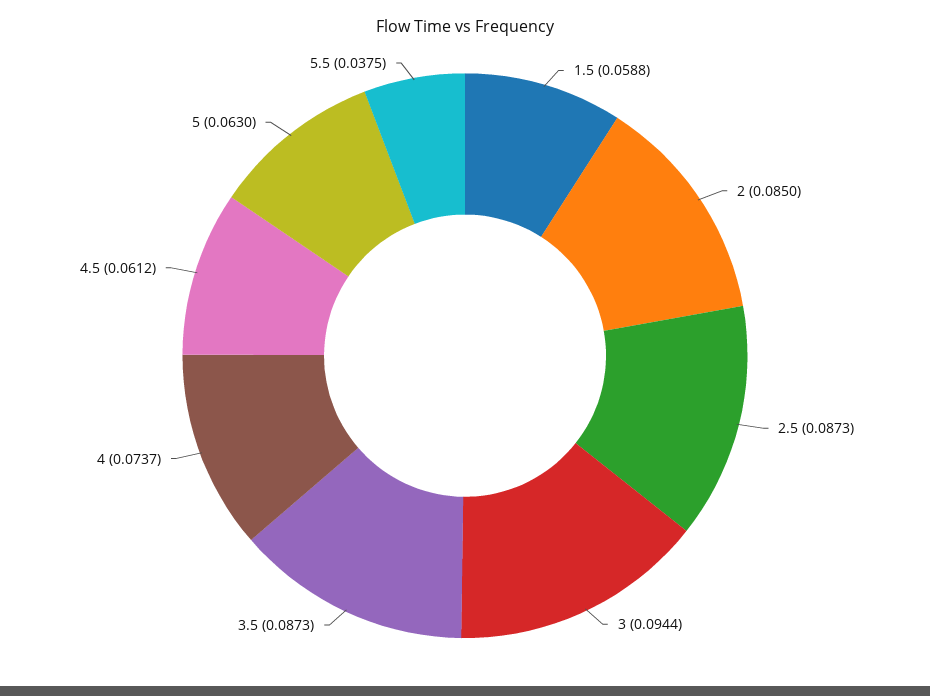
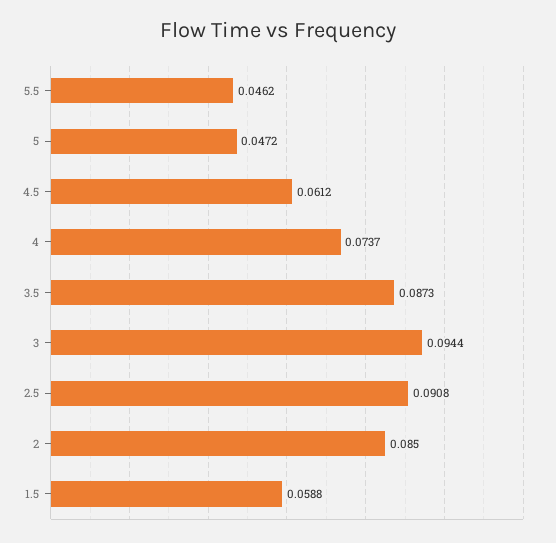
  {
    "1.5": 0.0588,
    "2": 0.085,
-   "2.5": 0.0873,
+   "2.5": 0.0908,
    "3": 0.0944,
    "3.5": 0.0873,
    "4": 0.0737,
    "4.5": 0.0612,
-   "5": 0.063,
+   "5": 0.0472,
-   "5.5": 0.0375
+   "5.5": 0.0462
  }

